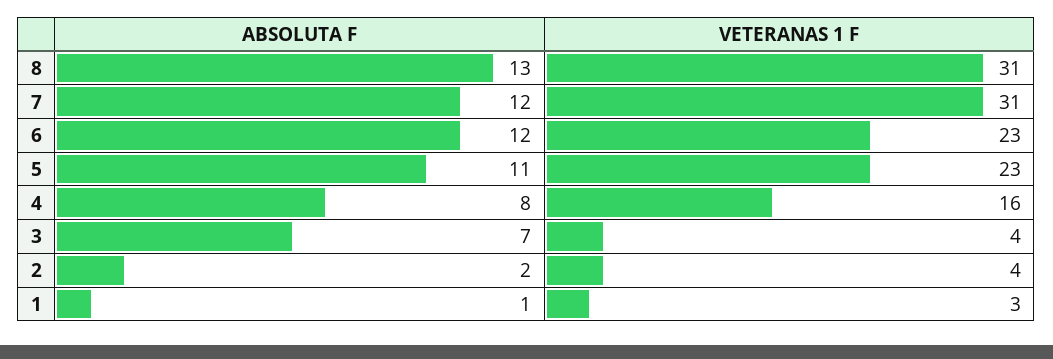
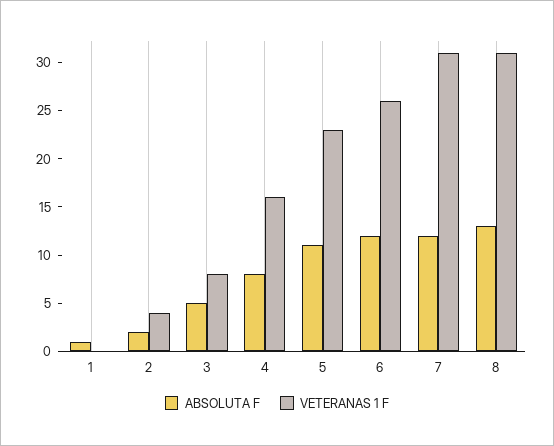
  {
    "ABSOLUTA F": {
      "8": 13,
      "7": 12,
      "6": 12,
      "5": 11,
      "4": 8,
-     "3": 7,
+     "3": 5,
      "2": 2,
      "1": 1
    },
    "VETERANAS 1 F": {
      "8": 31,
      "7": 31,
-     "6": 23,
+     "6": 26,
      "5": 23,
      "4": 16,
-     "3": 4,
+     "3": 8,
      "2": 4,
-     "1": 3
+     "1": 0
    }
  }

